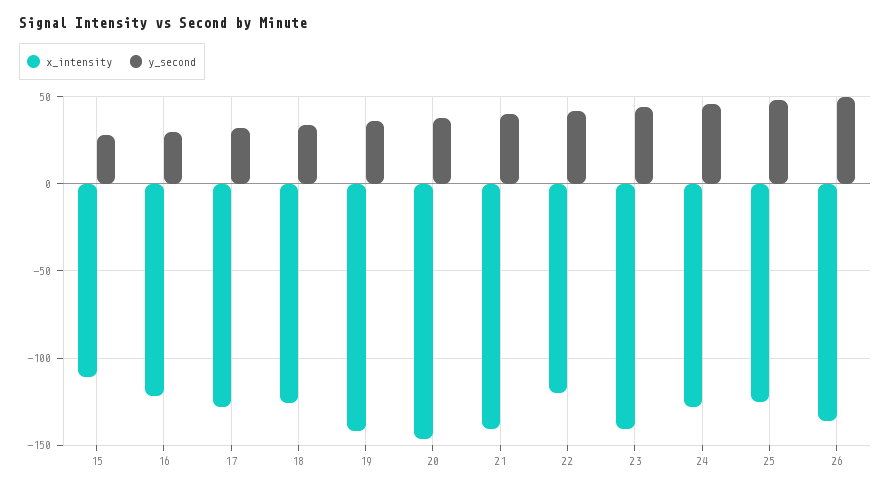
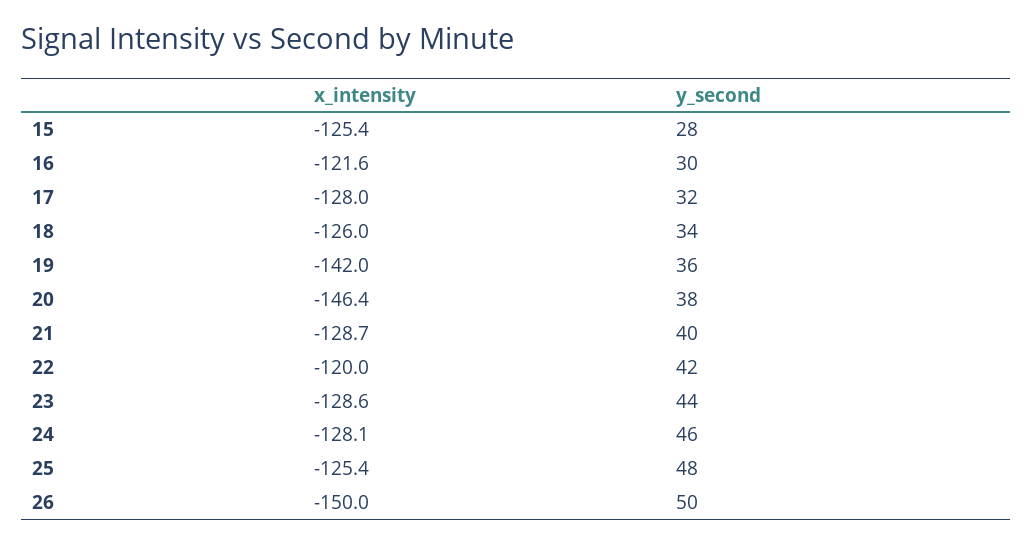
  {
    "x_intensity": {
-     "15": -110,
+     "15": -125.4,
      "16": -121.6,
      "17": -128,
      "18": -126,
      "19": -142,
      "20": -146.4,
-     "21": -140,
+     "21": -128.7,
      "22": -120,
-     "23": -140,
+     "23": -128.6,
      "24": -128.1,
      "25": -125.4,
-     "26": -135
+     "26": -150
    },
    "y_second": {
      "15": 28,
      "16": 30,
      "17": 32,
      "18": 34,
      "19": 36,
      "20": 38,
      "21": 40,
      "22": 42,
      "23": 44,
      "24": 46,
      "25": 48,
      "26": 50
    }
  }

